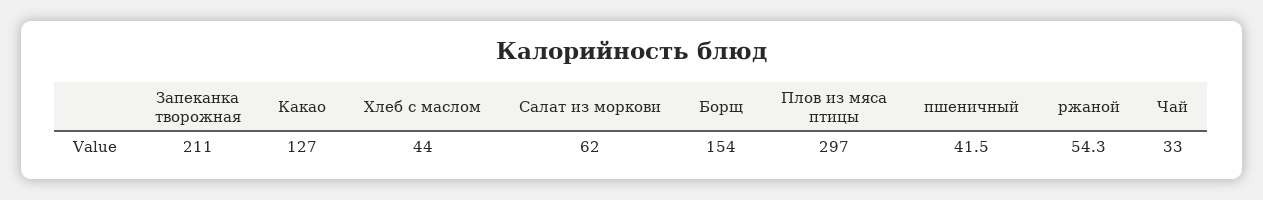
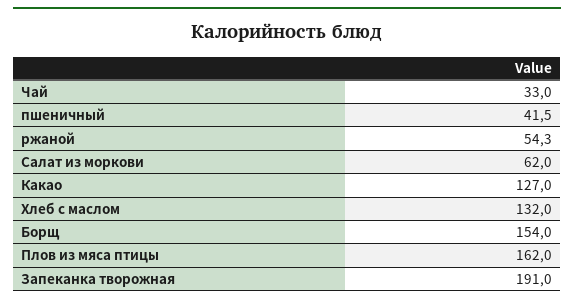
  {
-   "Запеканка творожная": 211,
+   "Запеканка творожная": 191,
    "Какао": 127,
-   "Хлеб с маслом": 44,
+   "Хлеб с маслом": 132,
    "Салат из моркови": 62,
    "Борщ": 154,
-   "Плов из мяса птицы": 297,
+   "Плов из мяса птицы": 162,
    "пшеничный": 41.5,
    "ржаной": 54.3,
    "Чай": 33
  }

